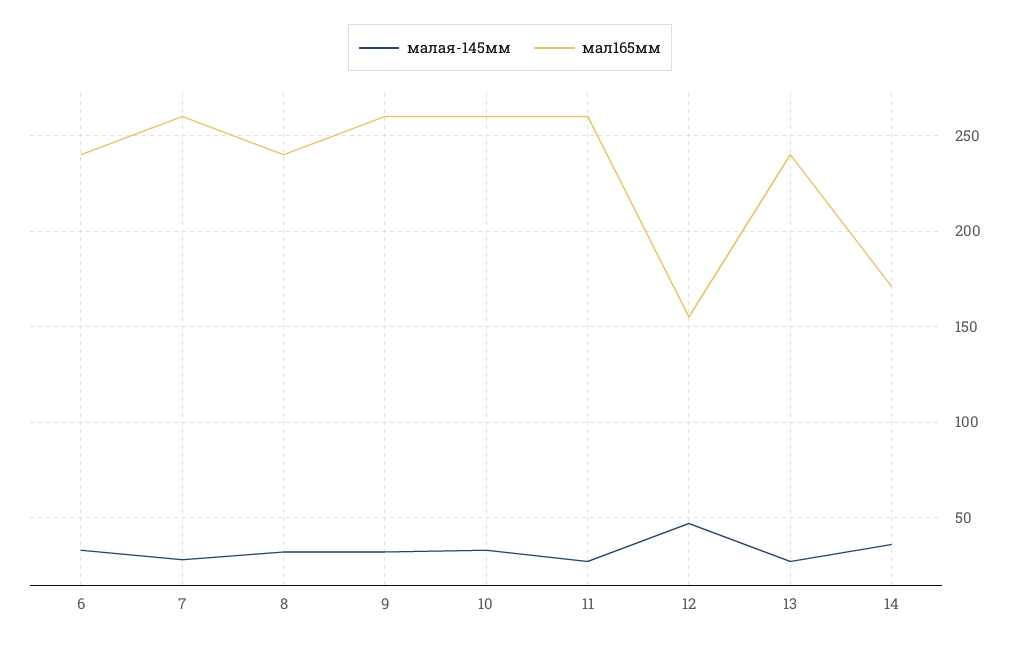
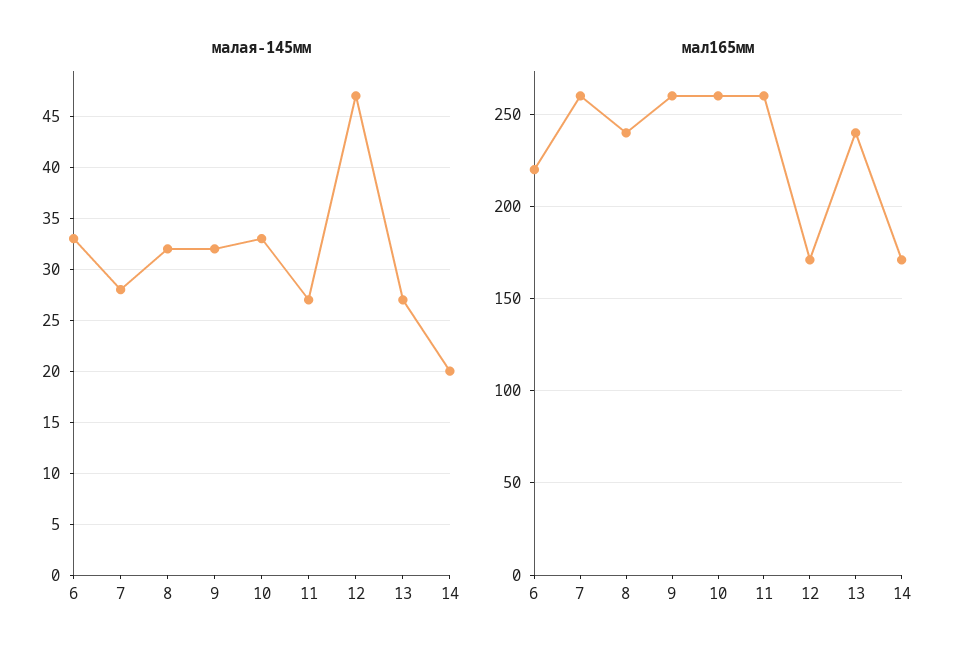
  {
    "малая-145мм": {
      "6": 33,
      "7": 28,
      "8": 32,
      "9": 32,
      "10": 33,
      "11": 27,
      "12": 47,
      "13": 27,
-     "14": 35
+     "14": 20
    },
    "мал165мм": {
-     "6": 240,
+     "6": 220,
      "7": 260,
      "8": 240,
      "9": 260,
      "10": 260,
      "11": 260,
-     "12": 155,
+     "12": 170,
      "13": 240,
      "14": 170
    }
  }

